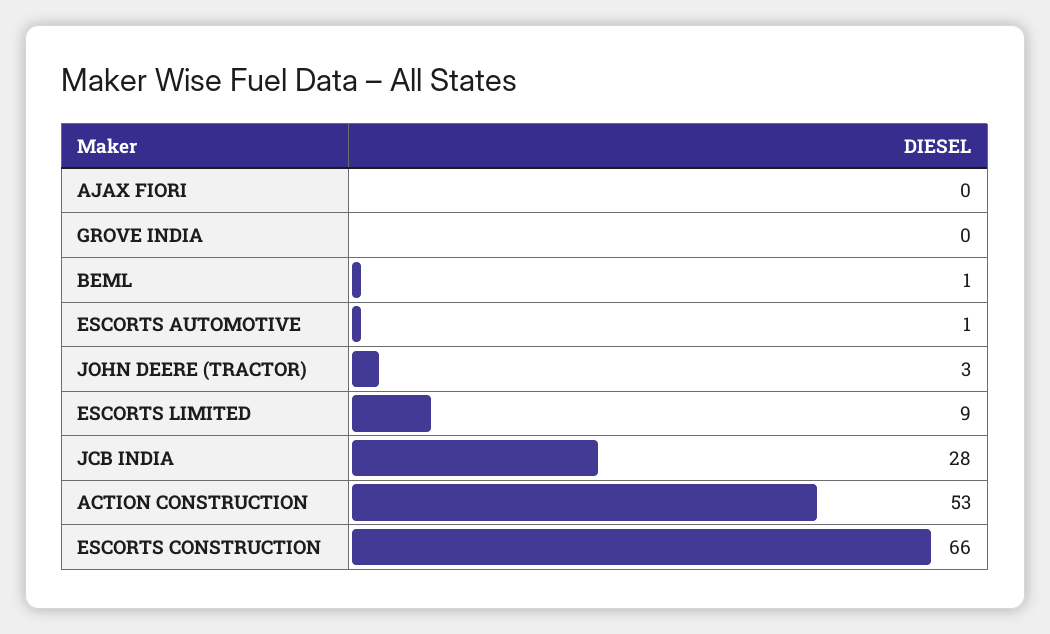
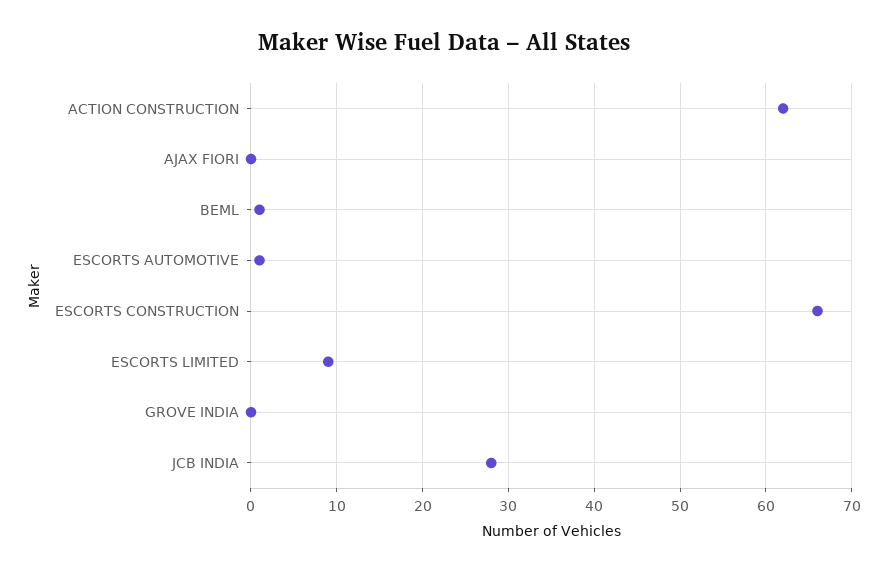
  {
    "AJAX FIORI": 0,
    "GROVE INDIA": 0,
    "BEML": 1,
    "ESCORTS AUTOMOTIVE": 1,
-   "JOHN DEERE (TRACTOR)": 3,
    "ESCORTS LIMITED": 9,
    "JCB INDIA": 28,
-   "ACTION CONSTRUCTION": 53,
+   "ACTION CONSTRUCTION": 62,
    "ESCORTS CONSTRUCTION": 66
  }

